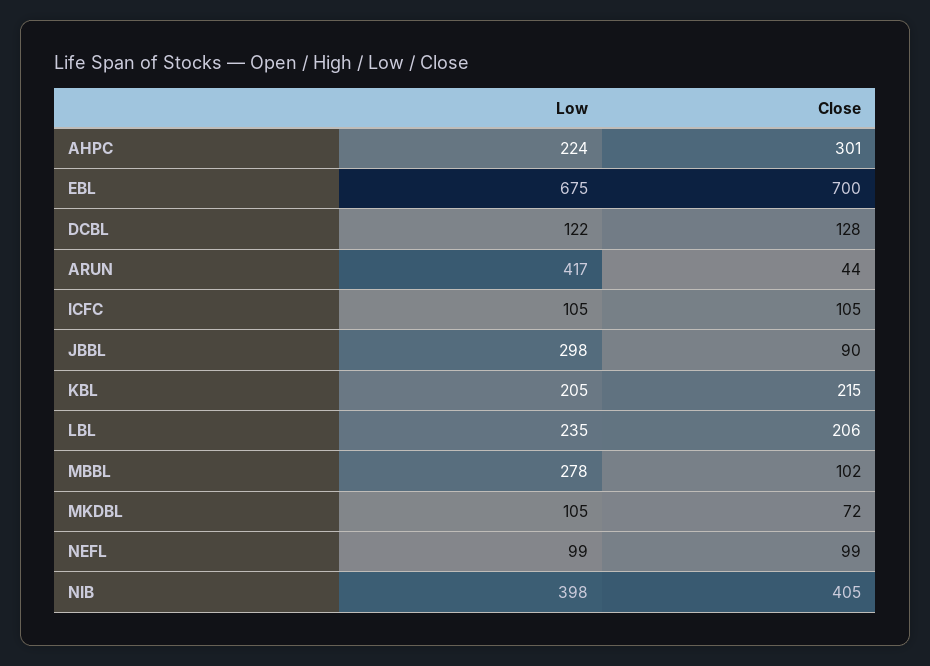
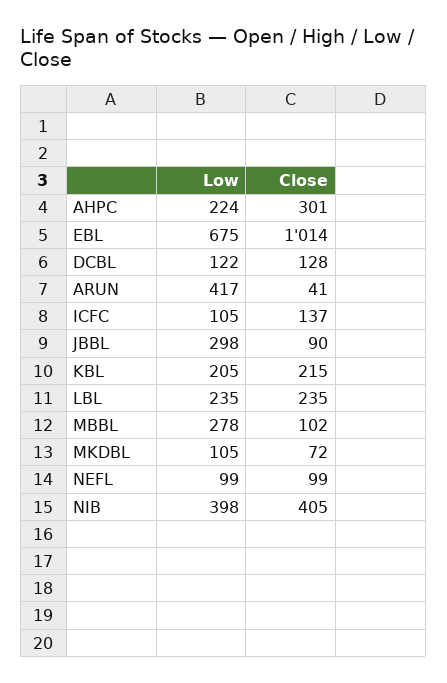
  {
    "Low": {
      "AHPC": 224,
      "EBL": 675,
      "DCBL": 122,
      "ARUN": 417,
      "ICFC": 105,
      "JBBL": 298,
      "KBL": 205,
      "LBL": 235,
      "MBBL": 278,
      "MKDBL": 105,
      "NEFL": 99,
      "NIB": 398
    },
    "Close": {
      "AHPC": 301,
-     "EBL": 700,
+     "EBL": 1014,
      "DCBL": 128,
-     "ARUN": 44,
+     "ARUN": 41,
-     "ICFC": 105,
+     "ICFC": 137,
      "JBBL": 90,
      "KBL": 215,
-     "LBL": 206,
+     "LBL": 235,
      "MBBL": 102,
      "MKDBL": 72,
      "NEFL": 99,
      "NIB": 405
    }
  }

